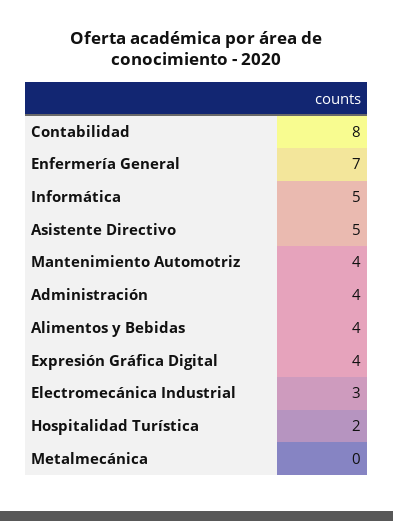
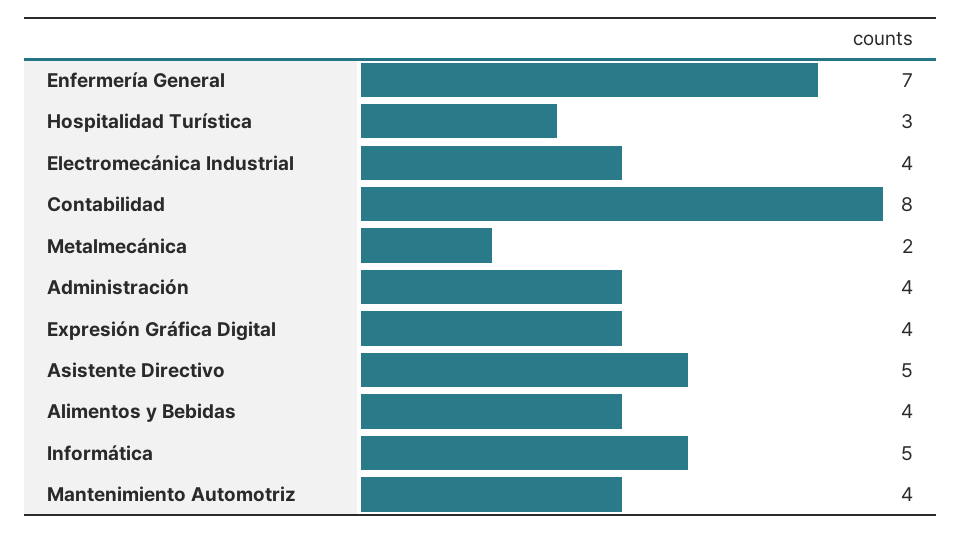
  {
    "Contabilidad": 8,
    "Enfermería General": 7,
    "Informática": 5,
    "Asistente Directivo": 5,
    "Mantenimiento Automotriz": 4,
    "Administración": 4,
    "Alimentos y Bebidas": 4,
    "Expresión Gráfica Digital": 4,
-   "Electromecánica Industrial": 3,
+   "Electromecánica Industrial": 4,
-   "Hospitalidad Turística": 2,
+   "Hospitalidad Turística": 3,
-   "Metalmecánica": 0
+   "Metalmecánica": 2
  }

